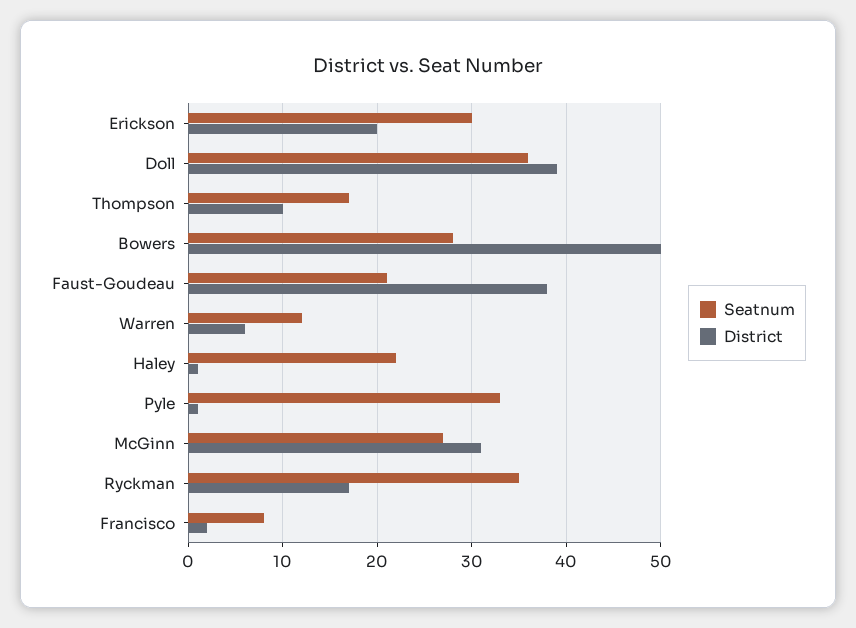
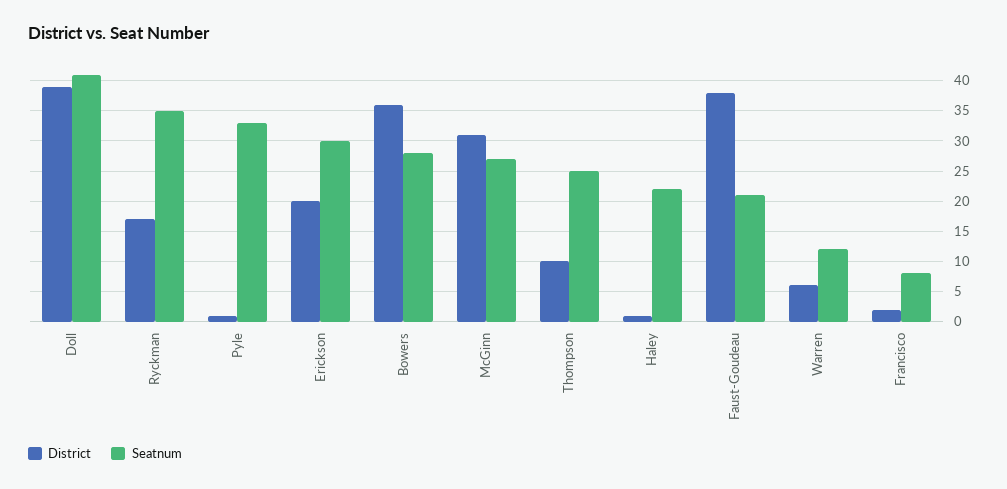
  {
    "Seatnum": {
      "Erickson": 30,
-     "Doll": 36,
+     "Doll": 41,
-     "Thompson": 17,
+     "Thompson": 25,
      "Bowers": 28,
      "Faust-Goudeau": 21,
      "Warren": 12,
      "Haley": 22,
      "Pyle": 33,
      "McGinn": 27,
      "Ryckman": 35,
      "Francisco": 8
    },
    "District": {
      "Erickson": 20,
      "Doll": 39,
      "Thompson": 10,
-     "Bowers": 50,
+     "Bowers": 36,
      "Faust-Goudeau": 38,
      "Warren": 6,
      "Haley": 1,
      "Pyle": 1,
      "McGinn": 31,
      "Ryckman": 17,
      "Francisco": 2
    }
  }

